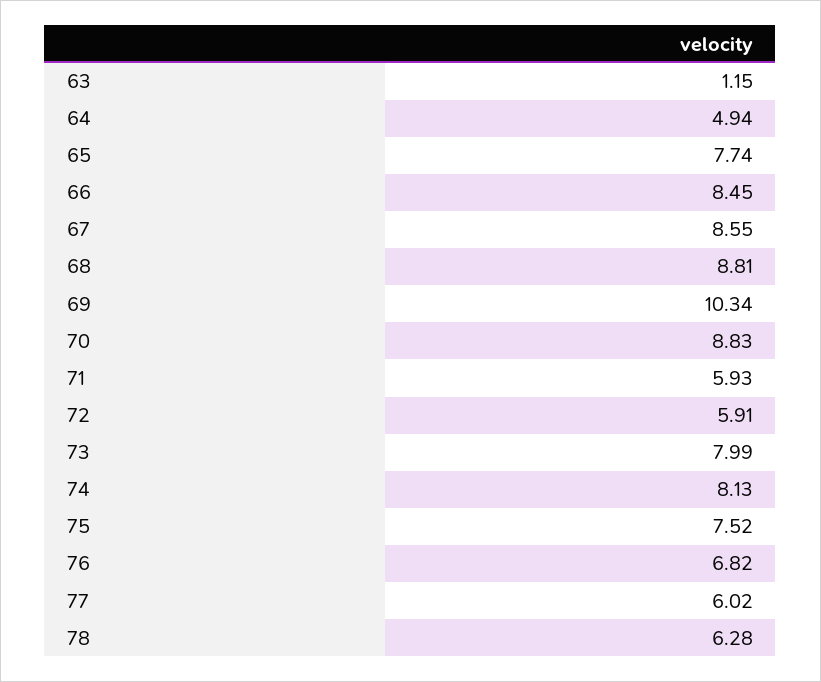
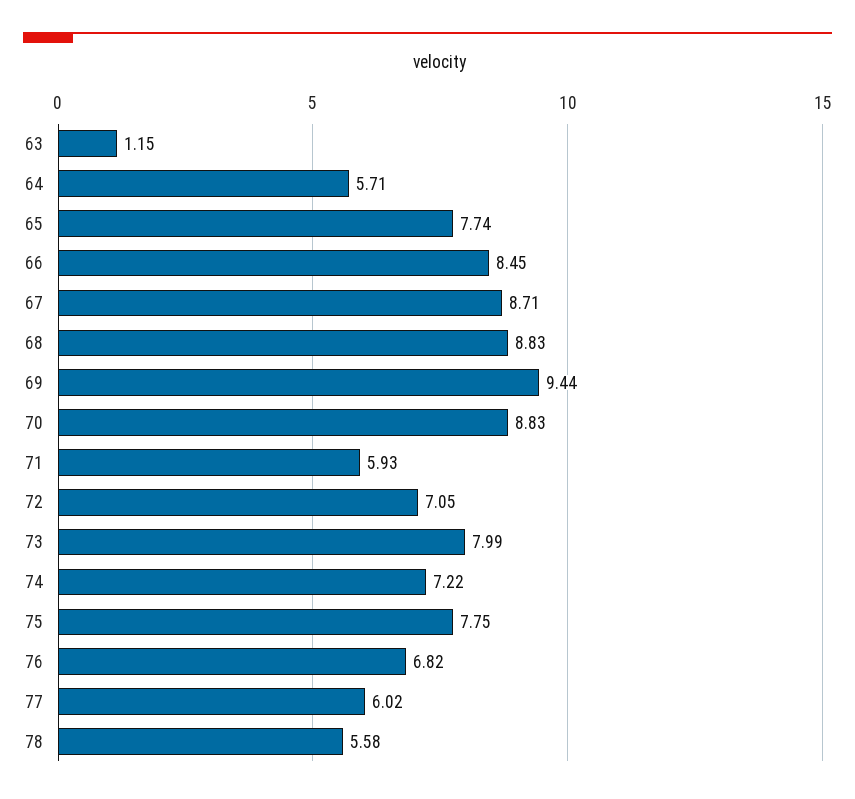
  {
    "63": 1.15,
-   "64": 4.94,
+   "64": 5.71,
    "65": 7.74,
    "66": 8.45,
-   "67": 8.55,
+   "67": 8.71,
-   "68": 8.81,
+   "68": 8.83,
-   "69": 10.34,
+   "69": 9.44,
    "70": 8.83,
    "71": 5.93,
-   "72": 5.91,
+   "72": 7.05,
    "73": 7.99,
-   "74": 8.13,
+   "74": 7.22,
-   "75": 7.52,
+   "75": 7.75,
    "76": 6.82,
    "77": 6.02,
-   "78": 6.28
+   "78": 5.58
  }

